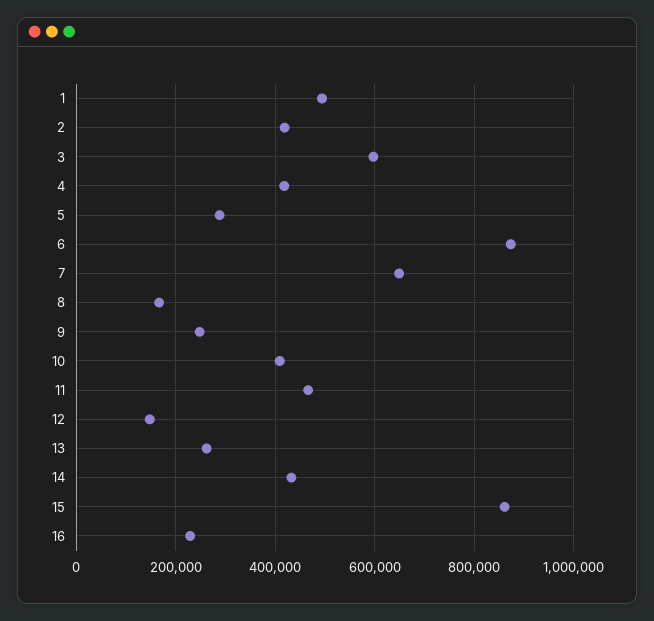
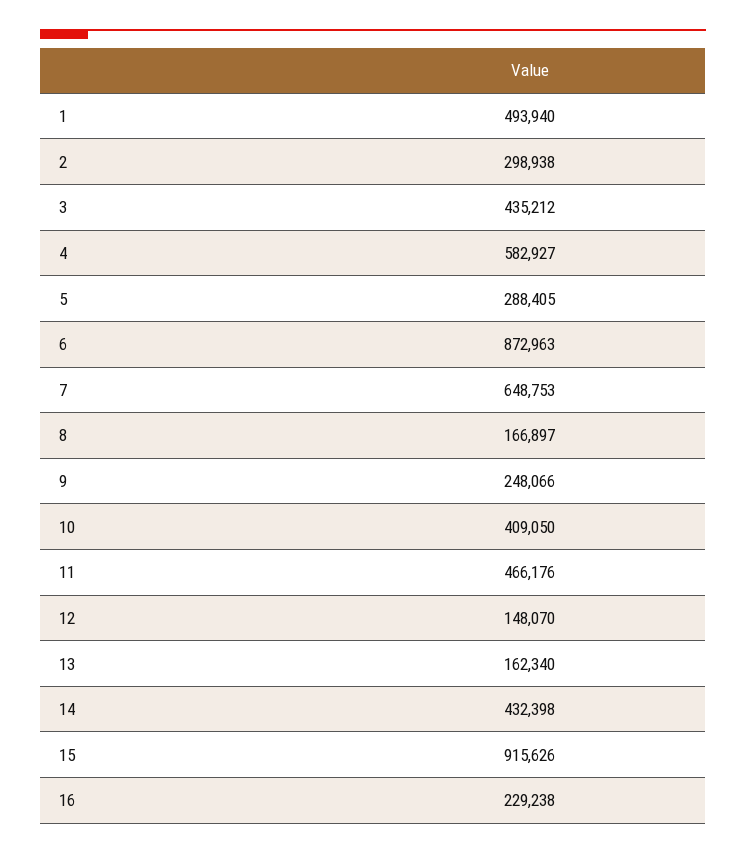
  {
    "1": 493940,
-   "2": 420000,
+   "2": 298938,
-   "3": 600000,
+   "3": 435212,
-   "4": 420000,
+   "4": 582927,
    "5": 288405,
    "6": 872963,
    "7": 648753,
    "8": 166897,
    "9": 248066,
    "10": 409050,
    "11": 466176,
    "12": 148070,
-   "13": 260000,
+   "13": 162340,
    "14": 432398,
-   "15": 860000,
+   "15": 915626,
    "16": 229238
  }

